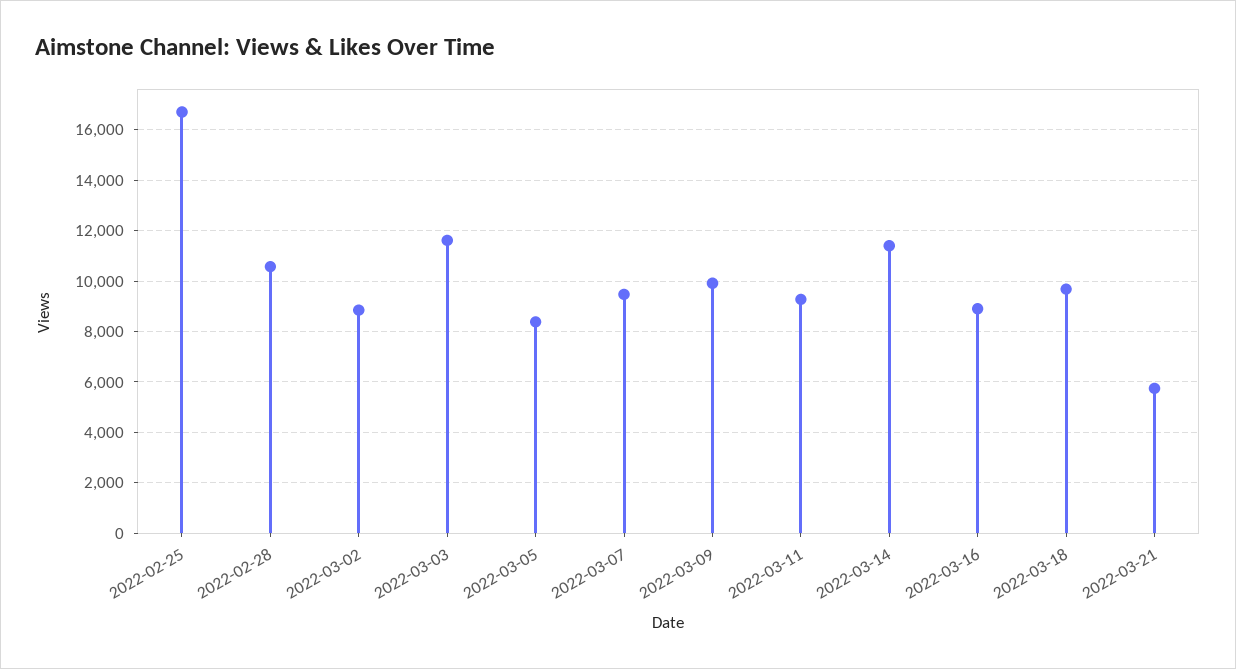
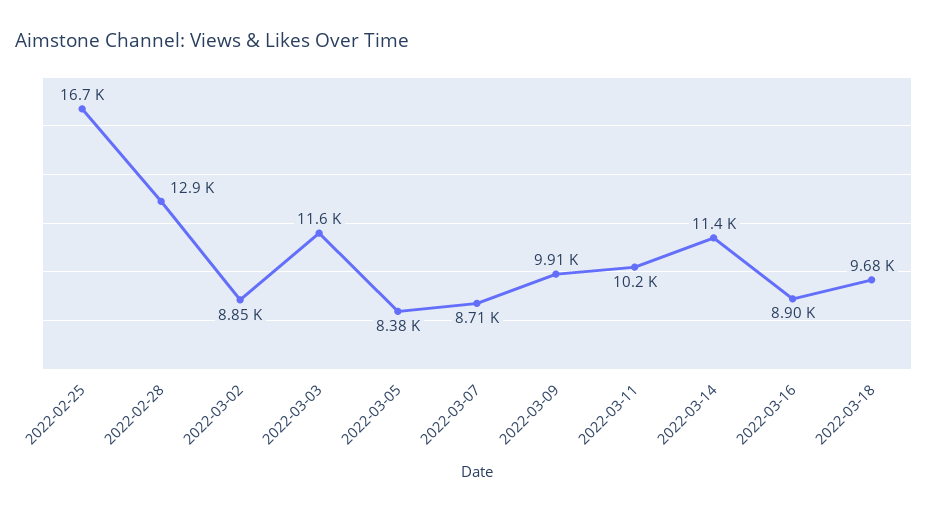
  {
    "2022-02-25": 16700,
-   "2022-02-28": 10500,
+   "2022-02-28": 12900,
    "2022-03-02": 8850,
    "2022-03-03": 11600,
    "2022-03-05": 8380,
-   "2022-03-07": 9500,
+   "2022-03-07": 8710,
    "2022-03-09": 9910,
-   "2022-03-11": 9250,
+   "2022-03-11": 10200,
    "2022-03-14": 11400,
    "2022-03-16": 8900,
-   "2022-03-18": 9680,
+   "2022-03-18": 9680
-   "2022-03-21": 5750
  }

